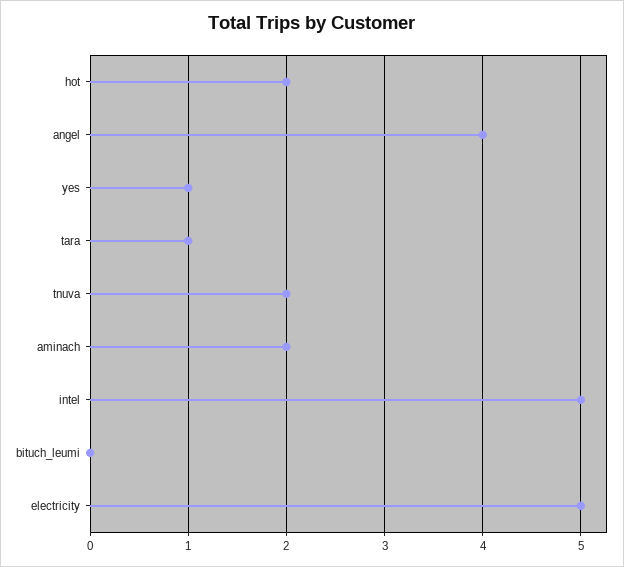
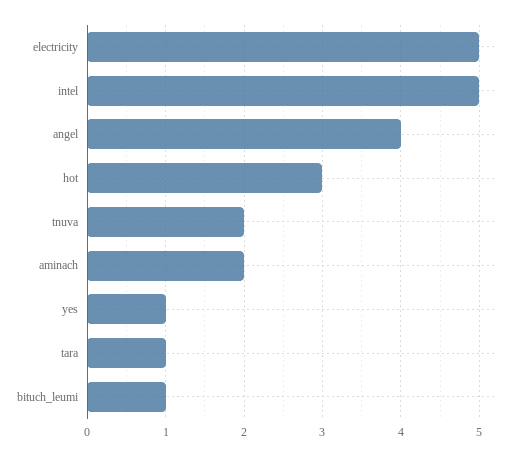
  {
-   "hot": 2,
+   "hot": 3,
    "angel": 4,
    "yes": 1,
    "tara": 1,
    "tnuva": 2,
    "aminach": 2,
    "intel": 5,
-   "bituch_leumi": 0,
+   "bituch_leumi": 1,
    "electricity": 5
  }

